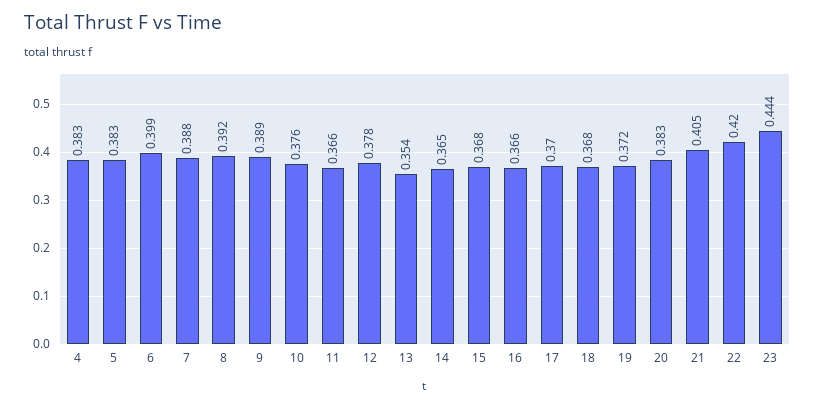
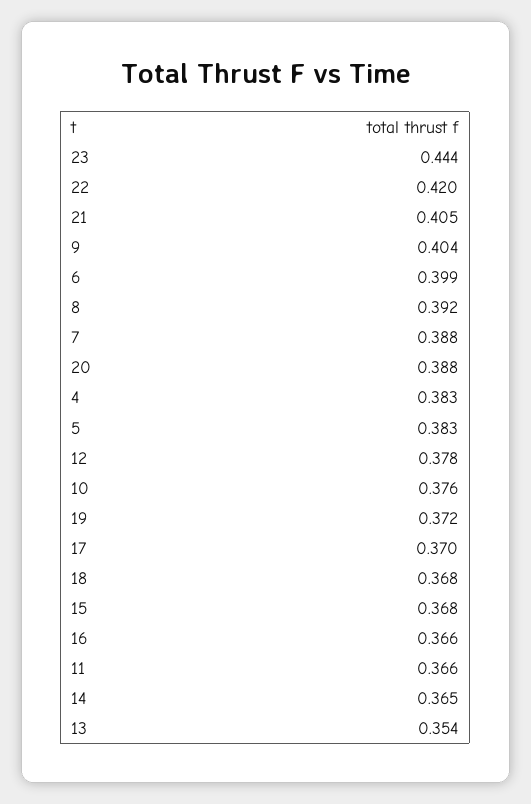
  {
    "4": 0.383,
    "5": 0.383,
    "6": 0.399,
    "7": 0.388,
    "8": 0.392,
-   "9": 0.389,
+   "9": 0.404,
    "10": 0.376,
    "11": 0.366,
    "12": 0.378,
    "13": 0.354,
    "14": 0.365,
    "15": 0.368,
    "16": 0.366,
    "17": 0.37,
    "18": 0.368,
    "19": 0.372,
-   "20": 0.383,
+   "20": 0.388,
    "21": 0.405,
    "22": 0.42,
    "23": 0.444
  }

